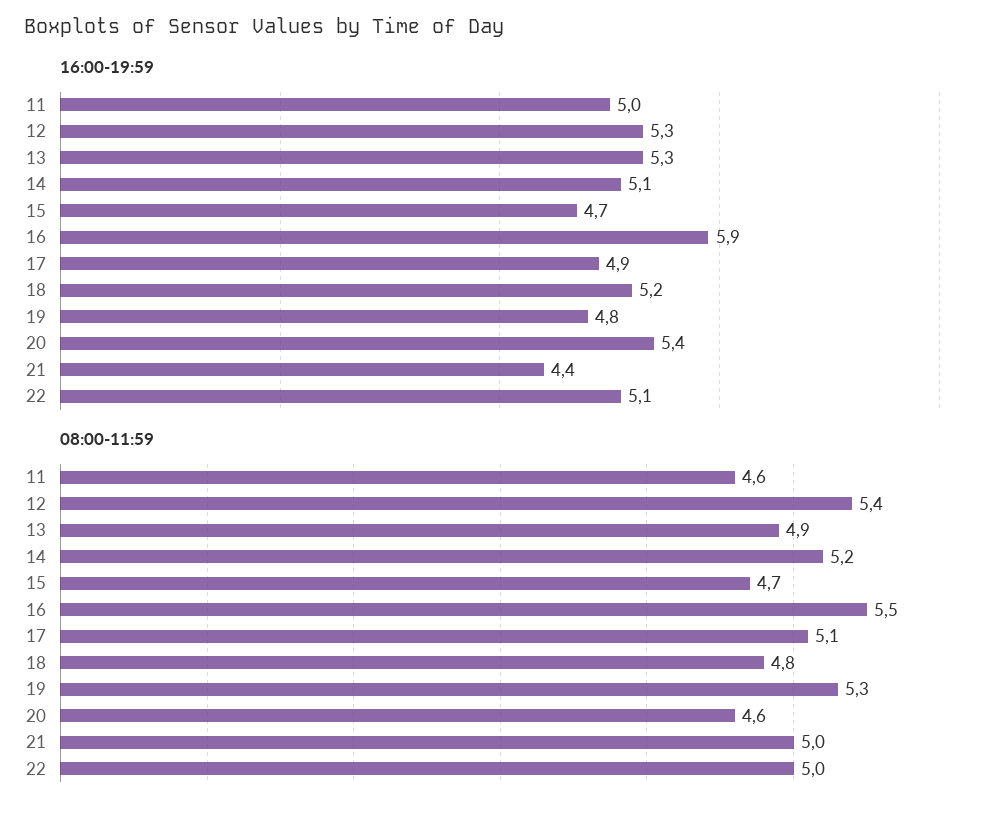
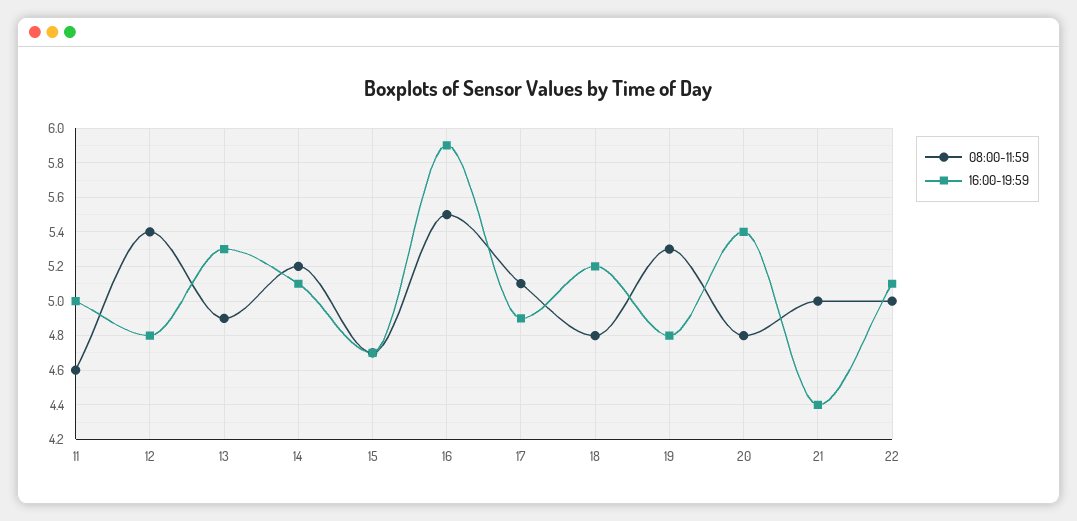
  {
    "16:00-19:59": {
      "11": 5,
-     "12": 5.3,
+     "12": 4.8,
      "13": 5.3,
      "14": 5.1,
      "15": 4.7,
      "16": 5.9,
      "17": 4.9,
      "18": 5.2,
      "19": 4.8,
      "20": 5.4,
      "21": 4.4,
      "22": 5.1
    },
    "08:00-11:59": {
      "11": 4.6,
      "12": 5.4,
      "13": 4.9,
      "14": 5.2,
      "15": 4.7,
      "16": 5.5,
      "17": 5.1,
      "18": 4.8,
      "19": 5.3,
-     "20": 4.6,
+     "20": 4.8,
      "21": 5,
      "22": 5
    }
  }

